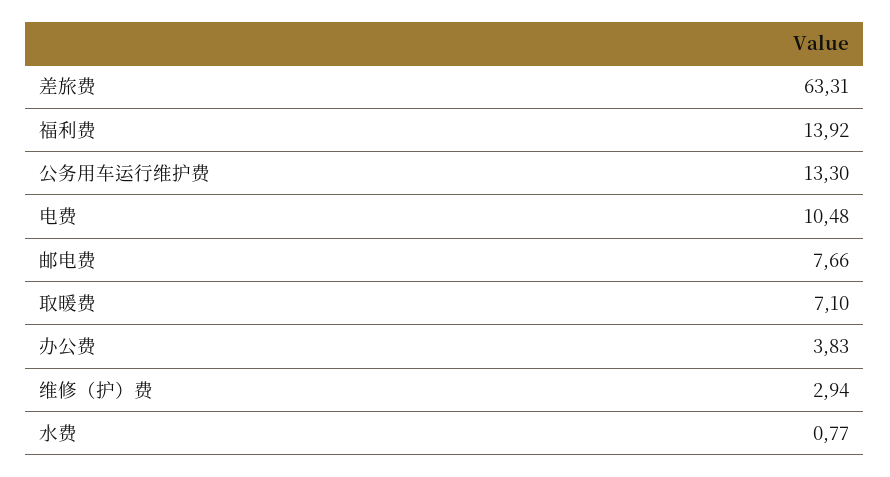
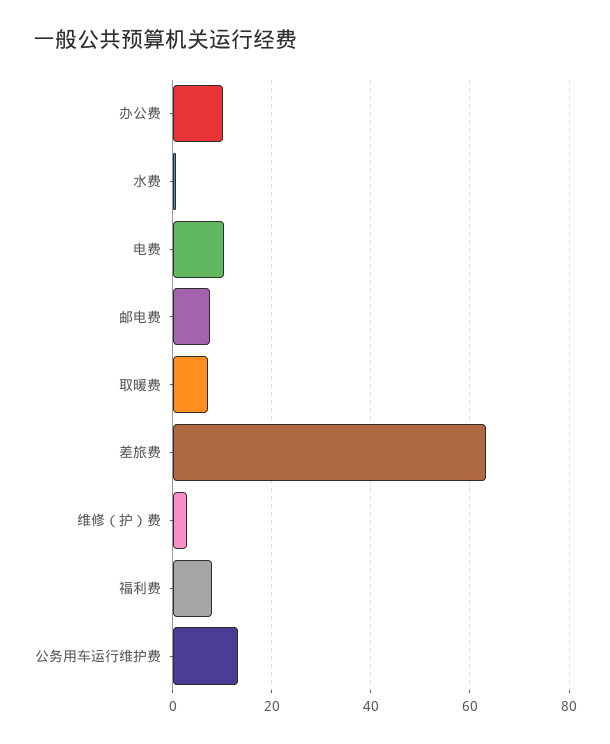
  {
    "差旅费": 63.31,
-   "福利费": 13.92,
+   "福利费": 8,
    "公务用车运行维护费": 13.3,
    "电费": 10.48,
    "邮电费": 7.66,
    "取暖费": 7.1,
-   "办公费": 3.83,
+   "办公费": 10,
    "维修（护）费": 2.94,
    "水费": 0.77
  }

